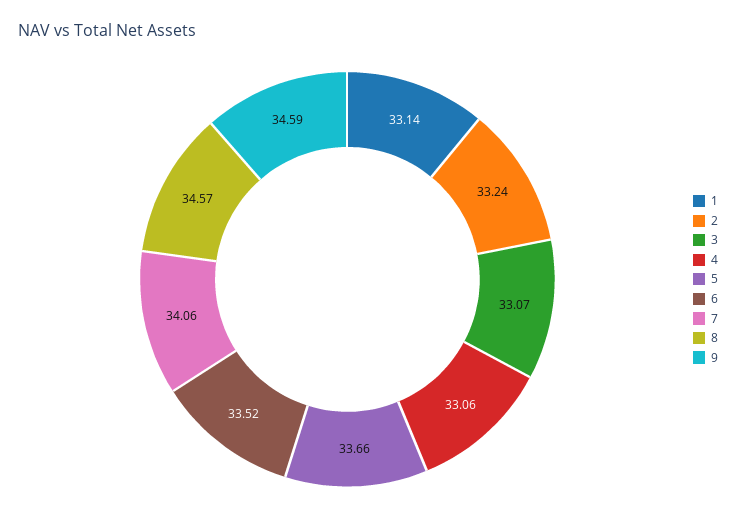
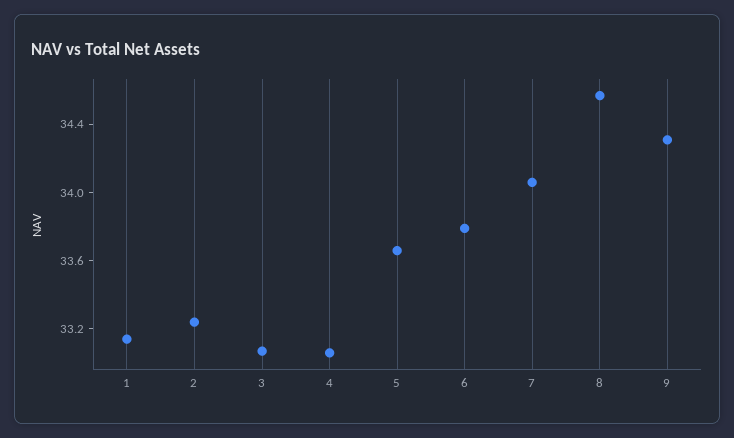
  {
    "1": 33.14,
    "2": 33.24,
    "3": 33.07,
    "4": 33.06,
    "5": 33.66,
-   "6": 33.52,
+   "6": 33.8,
    "7": 34.06,
    "8": 34.57,
-   "9": 34.59
+   "9": 34.3
  }

